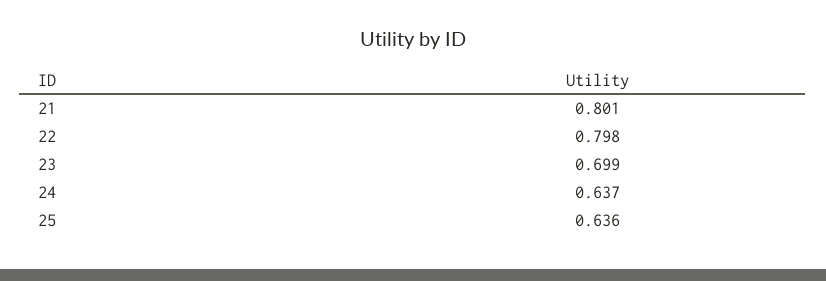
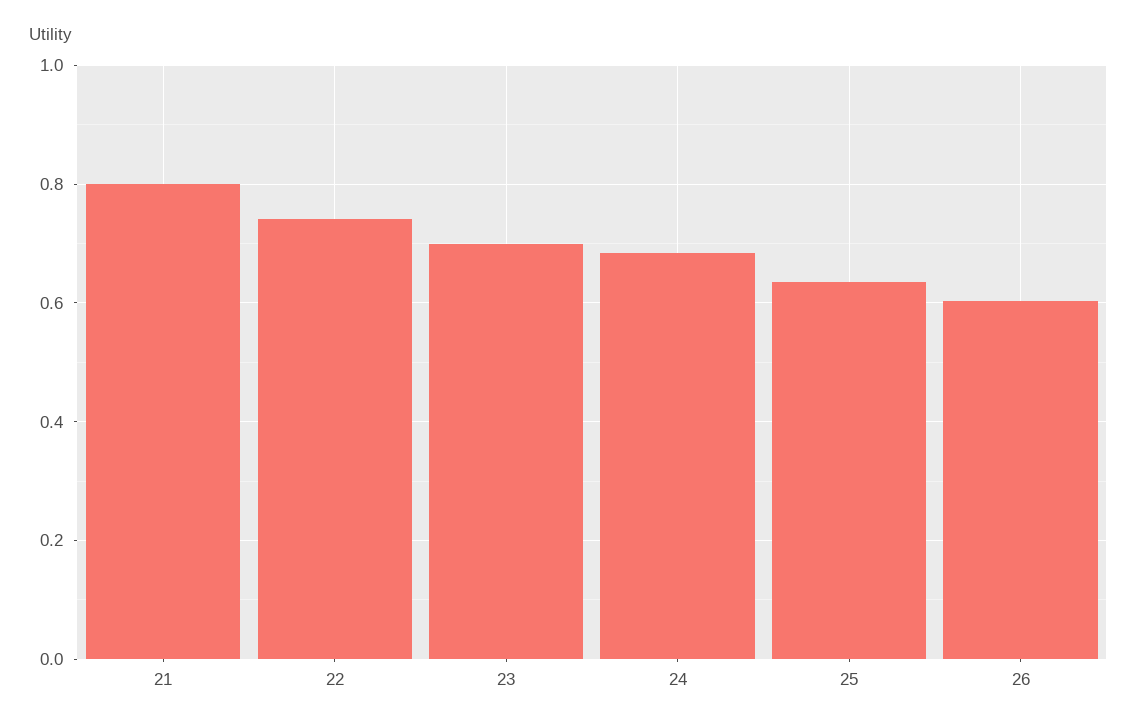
  {
    "21": 0.801,
-   "22": 0.798,
+   "22": 0.74,
    "23": 0.699,
-   "24": 0.637,
+   "24": 0.68,
-   "25": 0.636
+   "25": 0.636,
+   "26": 0.6
  }

